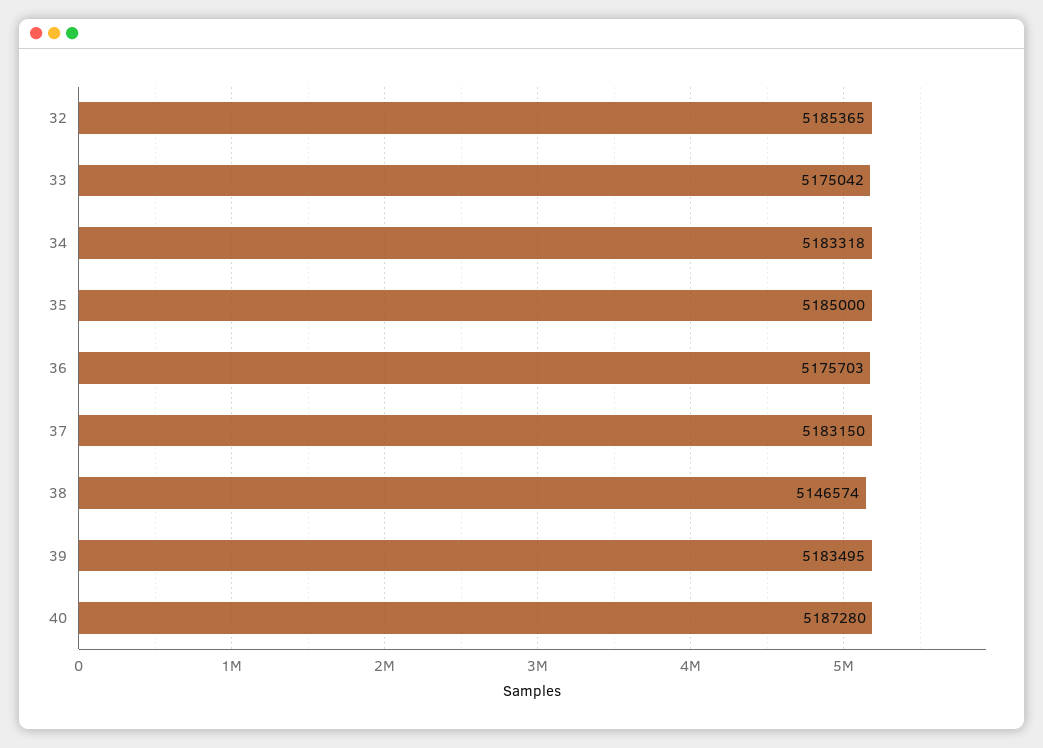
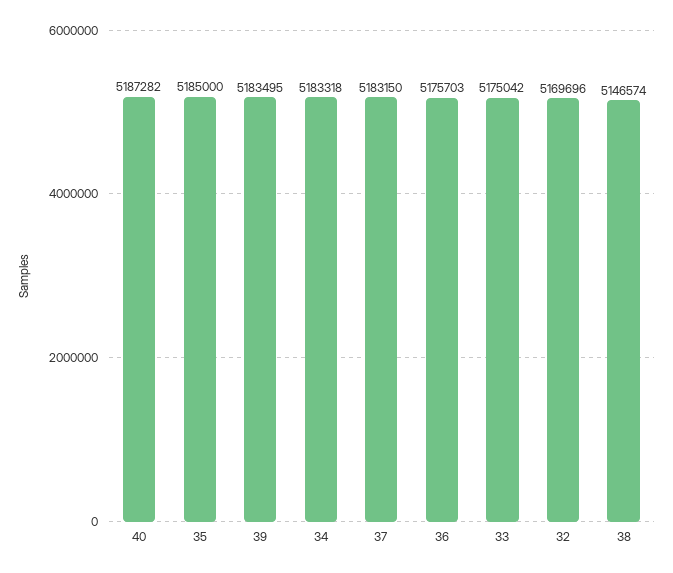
  {
-   "32": 5185365,
+   "32": 5169696,
    "33": 5175042,
    "34": 5183318,
    "35": 5185000,
    "36": 5175703,
    "37": 5183150,
    "38": 5146574,
    "39": 5183495,
-   "40": 5187280
+   "40": 5187282
  }

